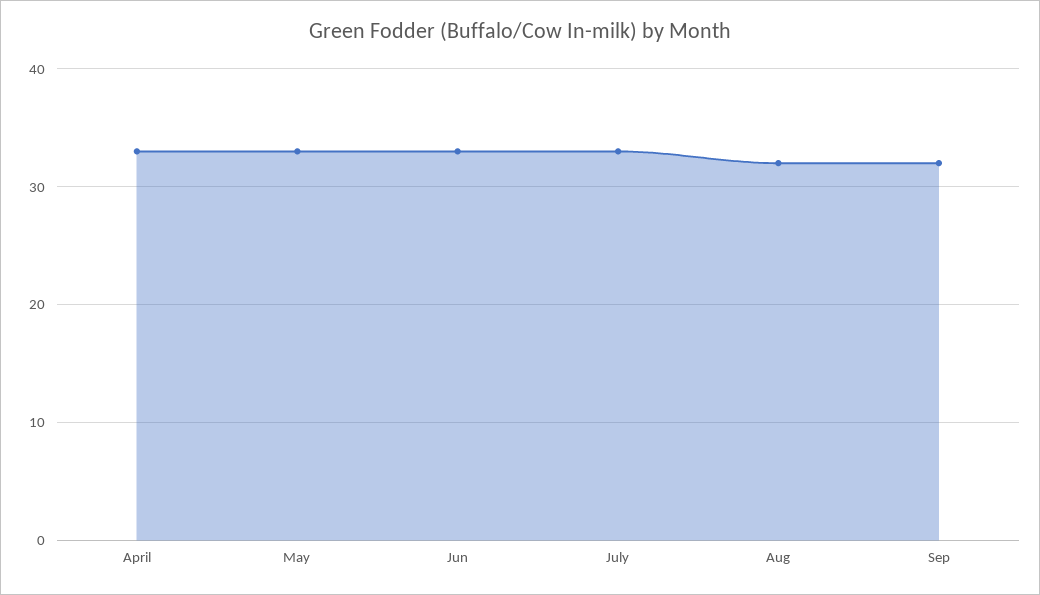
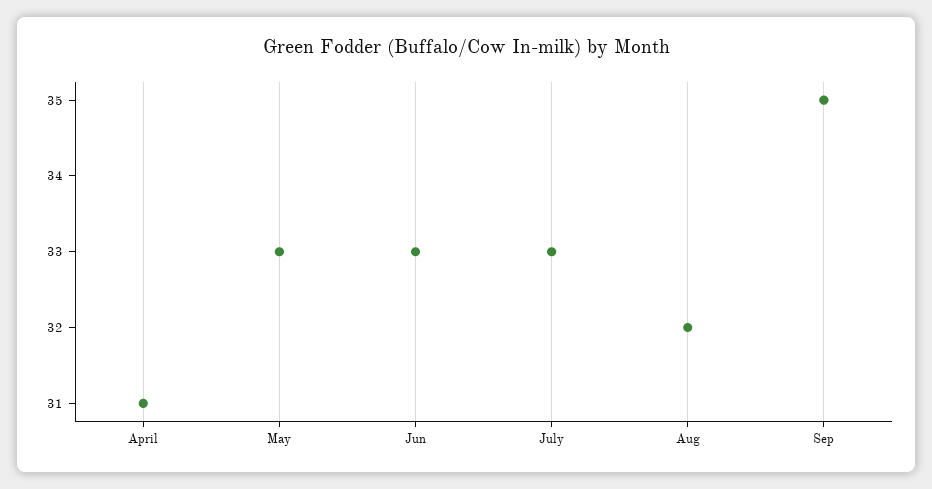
  {
-   "April": 33,
+   "April": 31,
    "May": 33,
    "Jun": 33,
    "July": 33,
    "Aug": 32,
-   "Sep": 32
+   "Sep": 35
  }

